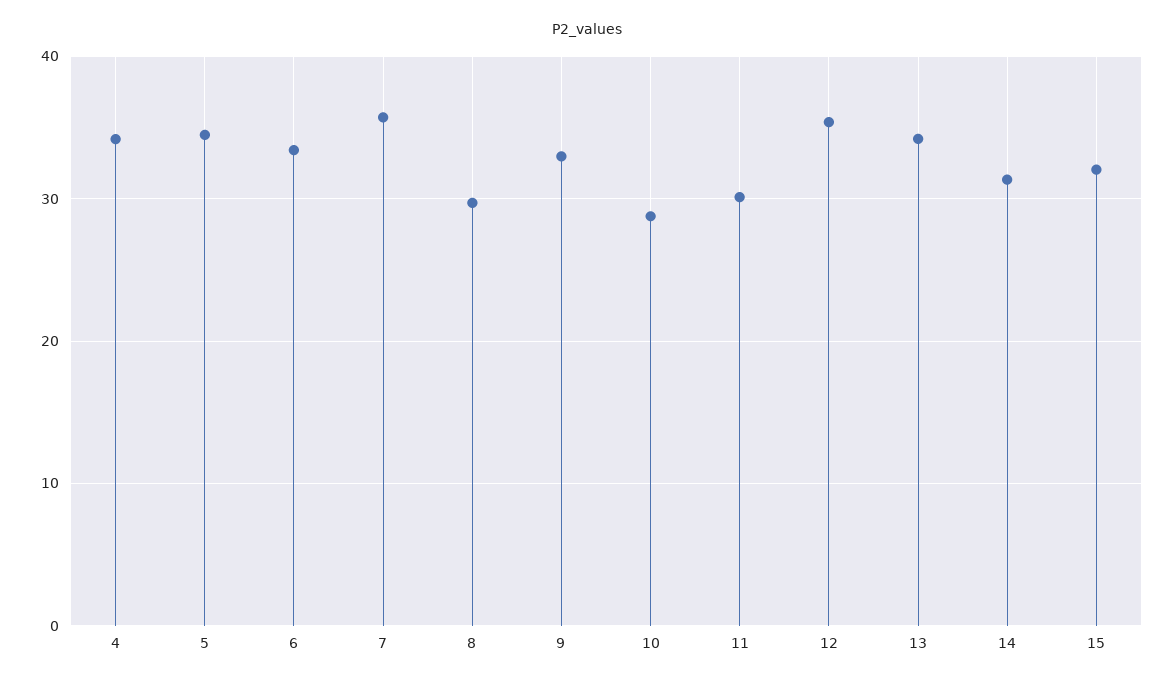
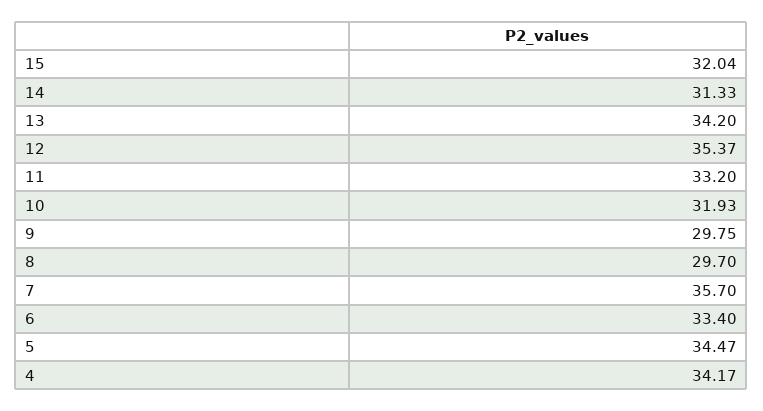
  {
    "4": 34.17,
    "5": 34.47,
    "6": 33.4,
    "7": 35.7,
    "8": 29.7,
-   "9": 33,
+   "9": 29.75,
-   "10": 29,
+   "10": 31.93,
-   "11": 30,
+   "11": 33.2,
    "12": 35.37,
    "13": 34.2,
    "14": 31.33,
    "15": 32.04
  }

